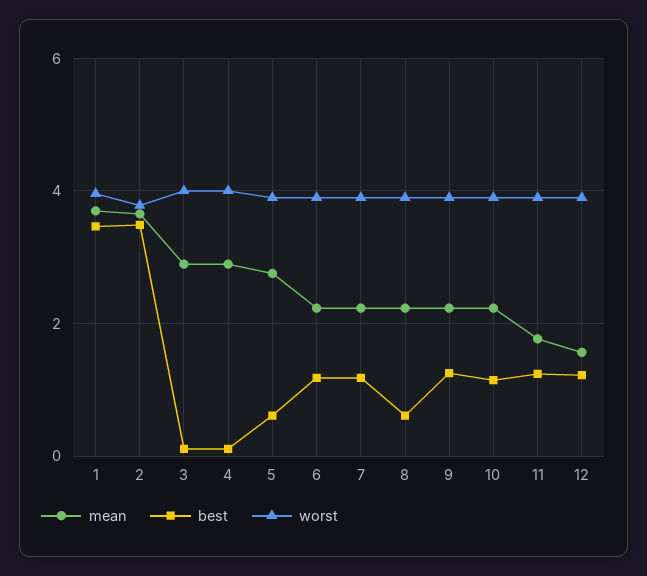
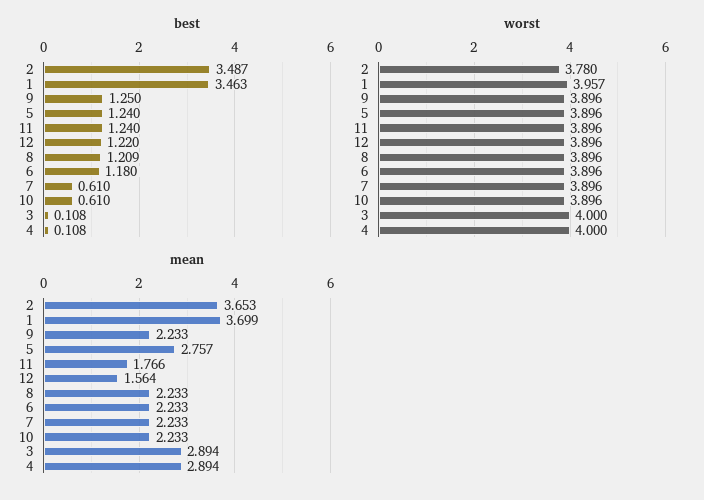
  {
    "mean": {
      "1": 3.699,
      "2": 3.653,
      "3": 2.894,
      "4": 2.894,
      "5": 2.757,
      "6": 2.233,
      "7": 2.233,
      "8": 2.233,
      "9": 2.233,
      "10": 2.233,
      "11": 1.766,
      "12": 1.564
    },
    "best": {
      "1": 3.463,
      "2": 3.487,
      "3": 0.108,
      "4": 0.108,
-     "5": 0.6,
+     "5": 1.24,
      "6": 1.18,
-     "7": 1.2,
+     "7": 0.61,
-     "8": 0.6,
+     "8": 1.209,
      "9": 1.25,
-     "10": 1.2,
+     "10": 0.61,
      "11": 1.24,
      "12": 1.22
    },
    "worst": {
      "1": 3.957,
      "2": 3.78,
      "3": 4,
      "4": 4,
      "5": 3.896,
      "6": 3.896,
      "7": 3.896,
      "8": 3.896,
      "9": 3.896,
      "10": 3.896,
      "11": 3.896,
      "12": 3.896
    }
  }

